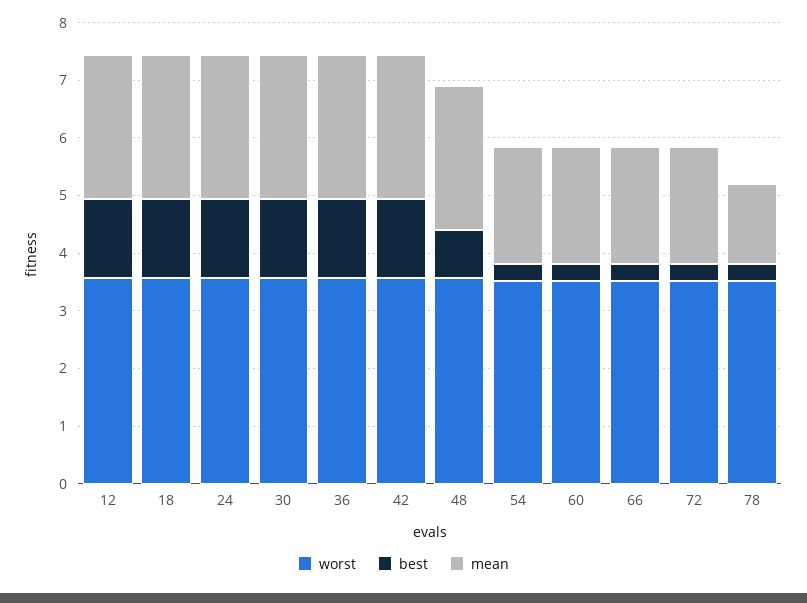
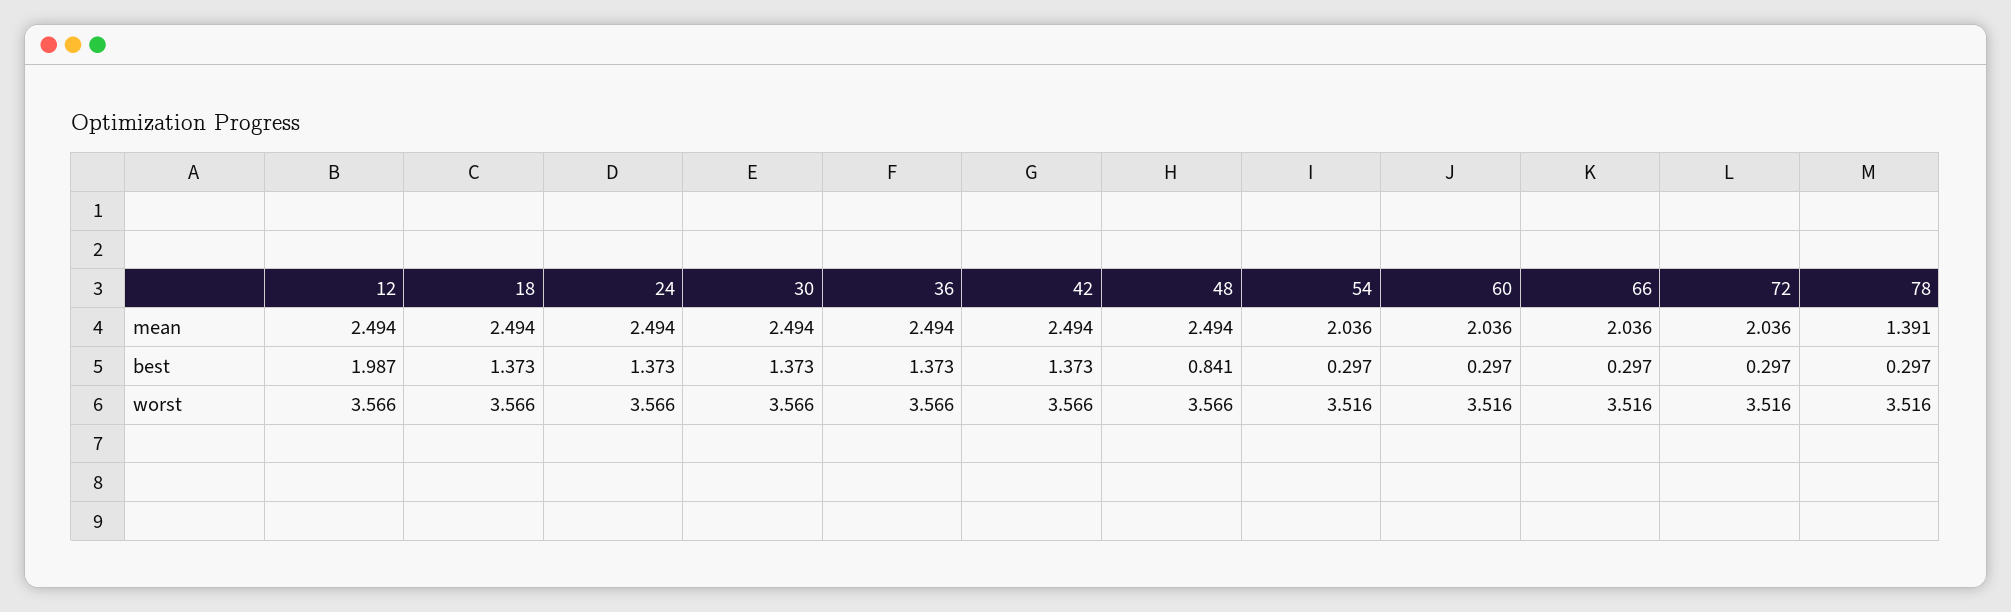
  {
    "worst": {
      "12": 3.566,
      "18": 3.566,
      "24": 3.566,
      "30": 3.566,
      "36": 3.566,
      "42": 3.566,
      "48": 3.566,
      "54": 3.516,
      "60": 3.516,
      "66": 3.516,
      "72": 3.516,
      "78": 3.516
    },
    "best": {
-     "12": 1.4,
+     "12": 1.987,
      "18": 1.373,
      "24": 1.373,
      "30": 1.373,
      "36": 1.373,
      "42": 1.373,
      "48": 0.841,
      "54": 0.297,
      "60": 0.297,
      "66": 0.297,
      "72": 0.297,
      "78": 0.297
    },
    "mean": {
      "12": 2.494,
      "18": 2.494,
      "24": 2.494,
      "30": 2.494,
      "36": 2.494,
      "42": 2.494,
      "48": 2.494,
      "54": 2.036,
      "60": 2.036,
      "66": 2.036,
      "72": 2.036,
      "78": 1.391
    }
  }

